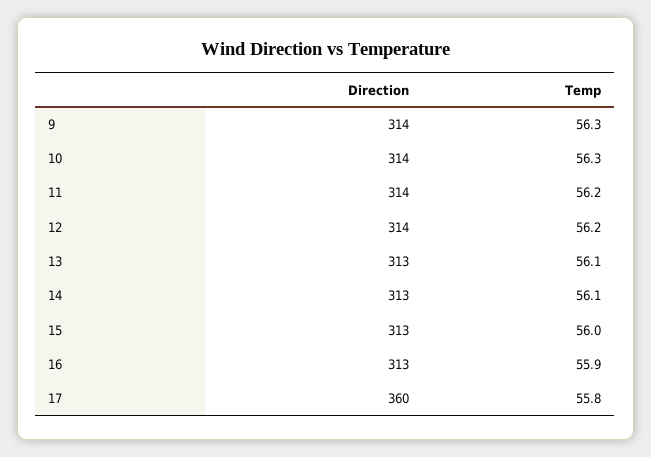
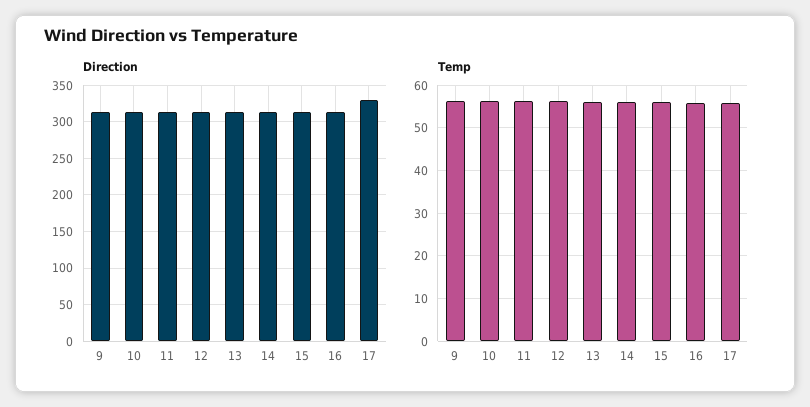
  {
    "Direction": {
      "9": 314,
      "10": 314,
      "11": 314,
      "12": 314,
      "13": 313,
      "14": 313,
      "15": 313,
      "16": 313,
-     "17": 360
+     "17": 330
    },
    "Temp": {
      "9": 56.3,
      "10": 56.3,
      "11": 56.2,
      "12": 56.2,
      "13": 56.1,
      "14": 56.1,
      "15": 56,
      "16": 55.9,
      "17": 55.8
    }
  }

